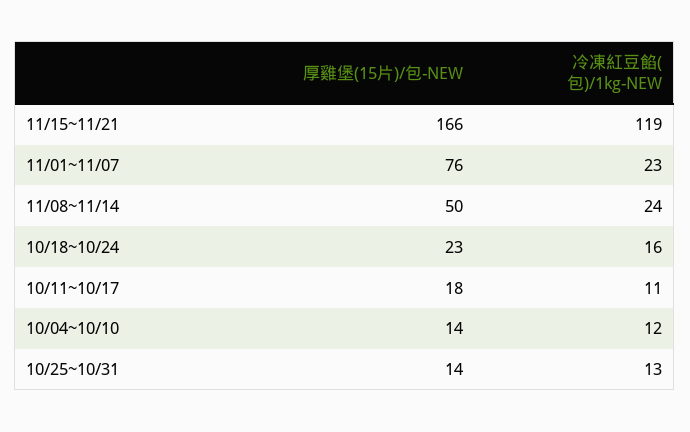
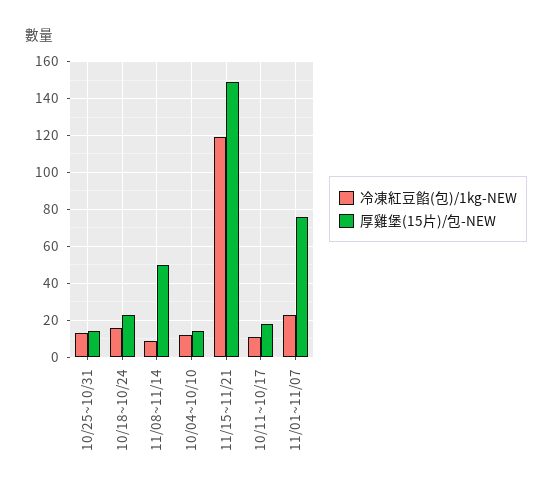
  {
    "厚雞堡(15片)/包-NEW": {
-     "11/15~11/21": 166,
+     "11/15~11/21": 150,
      "11/01~11/07": 76,
      "11/08~11/14": 50,
      "10/18~10/24": 23,
      "10/11~10/17": 18,
      "10/04~10/10": 14,
      "10/25~10/31": 14
    },
    "冷凍紅豆餡(包)/1kg-NEW": {
      "11/15~11/21": 119,
      "11/01~11/07": 23,
-     "11/08~11/14": 24,
+     "11/08~11/14": 10,
      "10/18~10/24": 16,
      "10/11~10/17": 11,
      "10/04~10/10": 12,
      "10/25~10/31": 13
    }
  }

